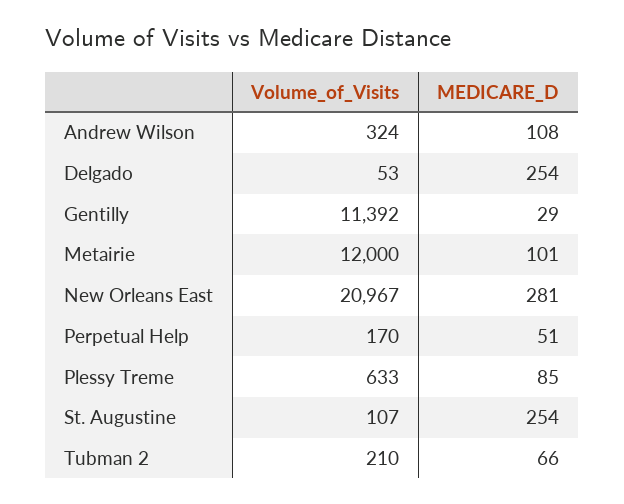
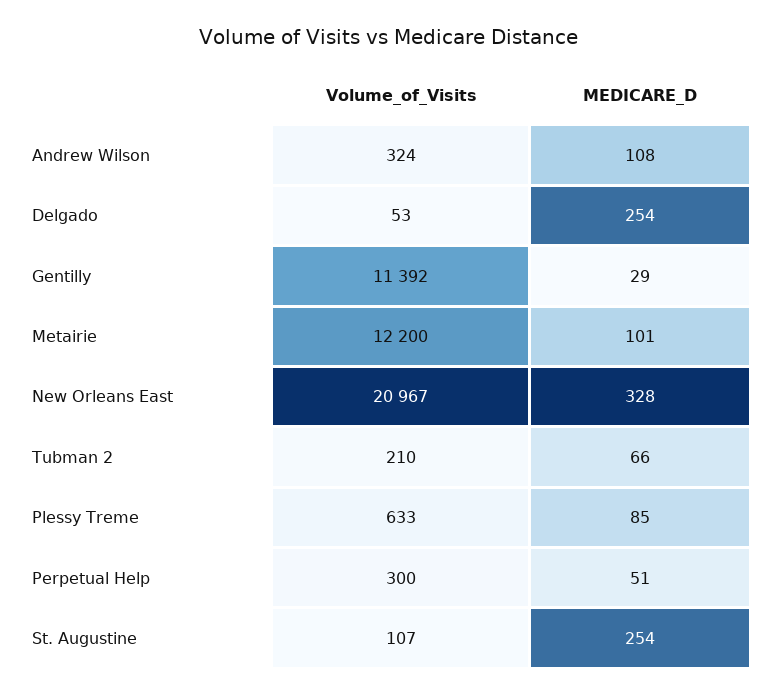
  {
    "Volume_of_Visits": {
      "Andrew Wilson": 324,
      "Delgado": 53,
      "Gentilly": 11392,
-     "Metairie": 12000,
+     "Metairie": 12200,
      "New Orleans East": 20967,
-     "Perpetual Help": 170,
+     "Perpetual Help": 300,
      "Plessy Treme": 633,
      "St. Augustine": 107,
      "Tubman 2": 210
    },
    "MEDICARE_D": {
      "Andrew Wilson": 108,
      "Delgado": 254,
      "Gentilly": 29,
      "Metairie": 101,
-     "New Orleans East": 281,
+     "New Orleans East": 328,
      "Perpetual Help": 51,
      "Plessy Treme": 85,
      "St. Augustine": 254,
      "Tubman 2": 66
    }
  }

